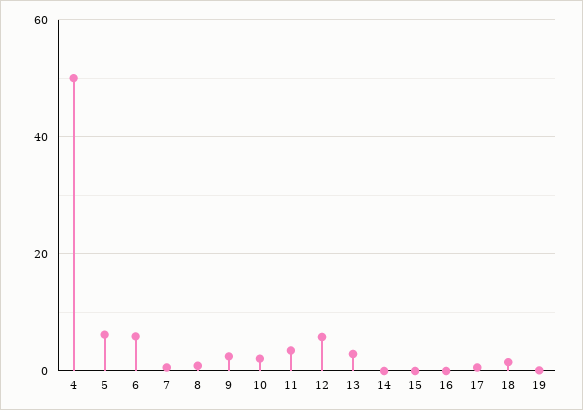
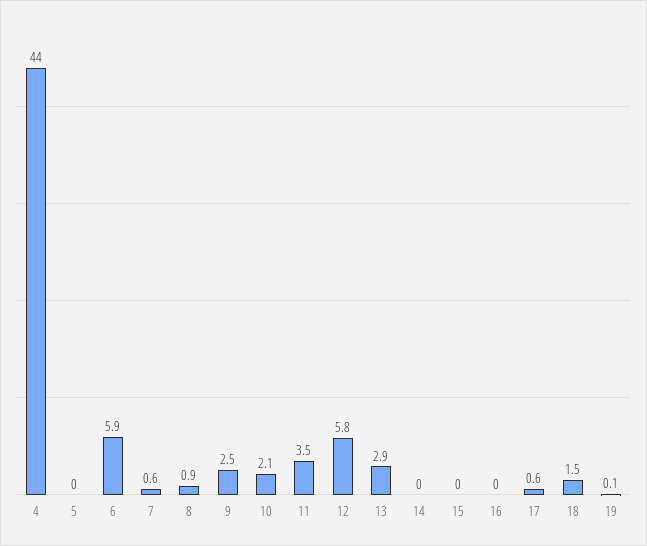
  {
-   "4": 50,
+   "4": 44,
-   "5": 6,
+   "5": 0,
    "6": 5.9,
    "7": 0.6,
    "8": 0.9,
    "9": 2.5,
    "10": 2.1,
    "11": 3.5,
    "12": 5.8,
    "13": 2.9,
    "14": 0,
    "15": 0,
    "16": 0,
    "17": 0.6,
    "18": 1.5,
    "19": 0.1
  }

